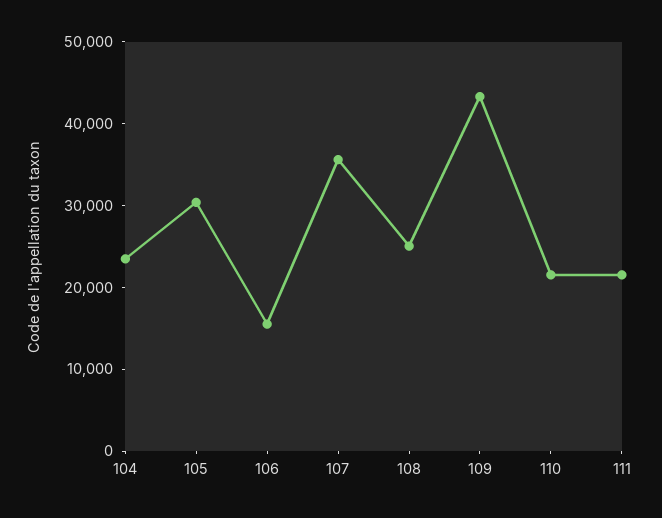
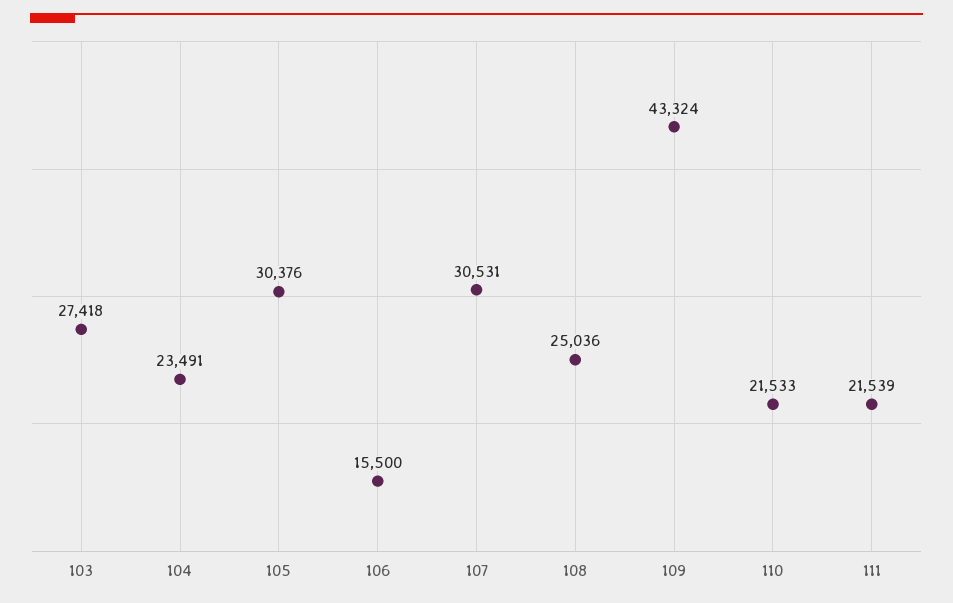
  {
    "104": 23491,
    "105": 30376,
    "106": 15500,
-   "107": 36000,
+   "107": 30531,
    "108": 25036,
    "109": 43324,
    "110": 21533,
-   "111": 21539
+   "111": 21539,
+   "103": 27418
  }

